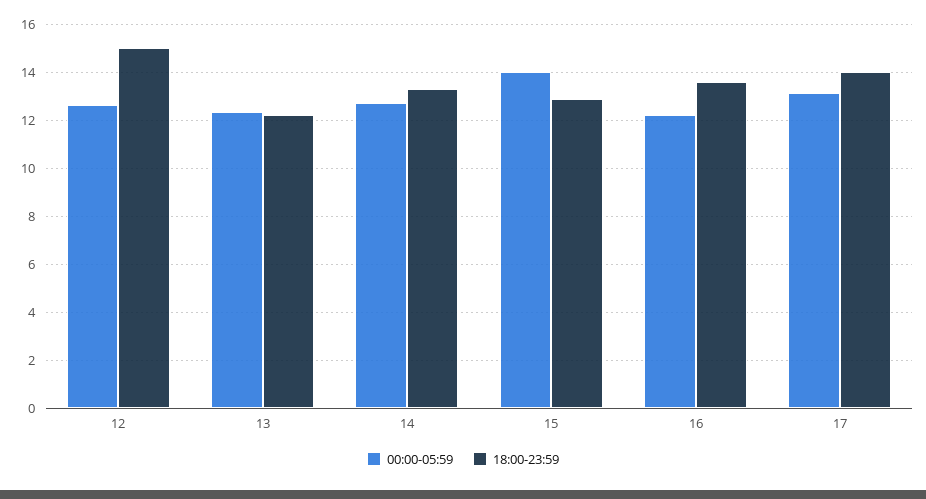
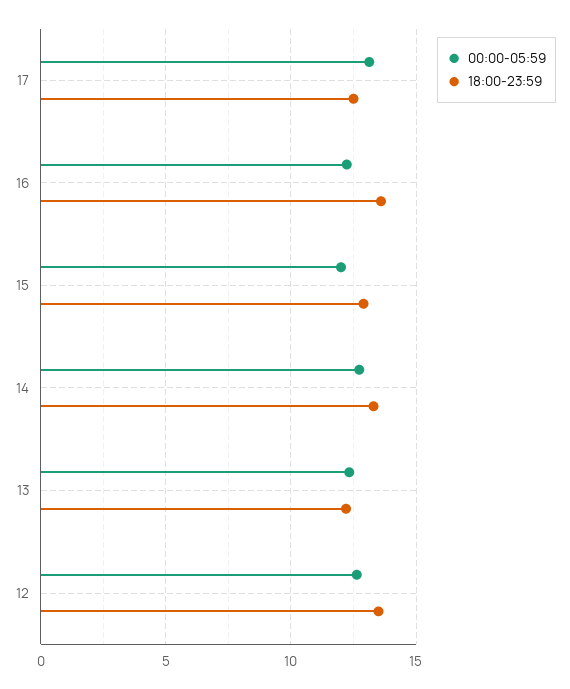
  {
    "00:00-05:59": {
      "12": 12.75,
      "13": 12.25,
      "14": 12.75,
-     "15": 14,
+     "15": 12,
      "16": 12.25,
      "17": 13.25
    },
    "18:00-23:59": {
-     "12": 15,
+     "12": 13.5,
      "13": 12.25,
      "14": 13.25,
      "15": 13,
      "16": 13.5,
-     "17": 14
+     "17": 12.5
    }
  }

